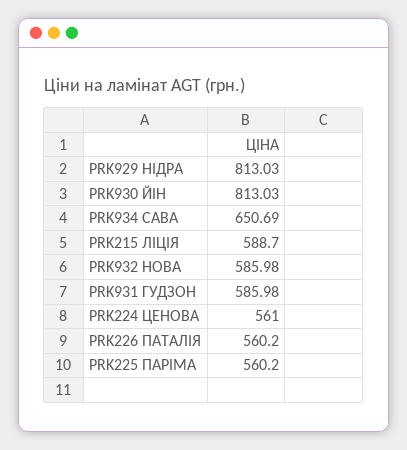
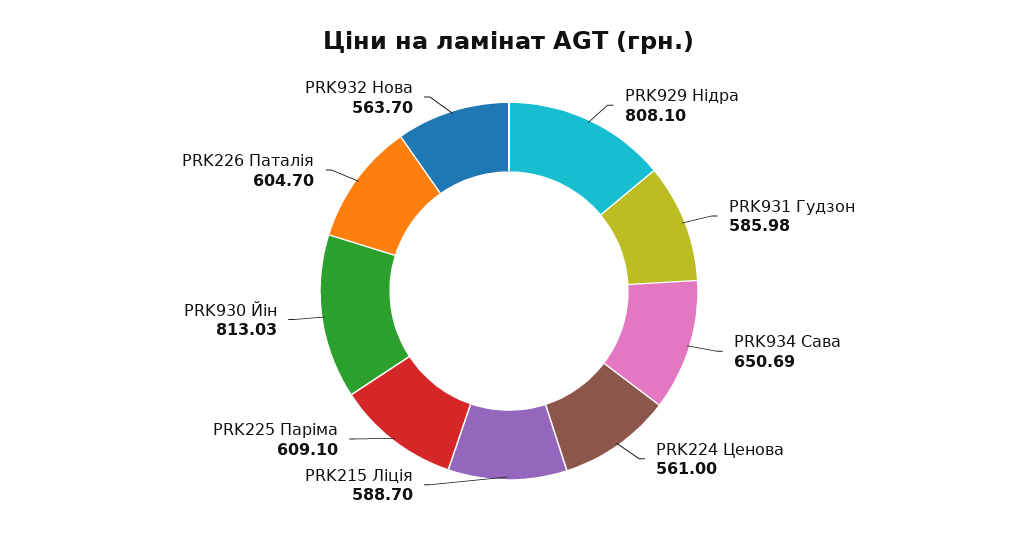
  {
-   "PRK929 НІДРА": 813.03,
+   "PRK929 НІДРА": 808.1,
    "PRK930 ЙІН": 813.03,
    "PRK934 САВА": 650.69,
    "PRK215 ЛІЦІЯ": 588.7,
-   "PRK932 НОВА": 585.98,
+   "PRK932 НОВА": 563.7,
    "PRK931 ГУДЗОН": 585.98,
    "PRK224 ЦЕНОВА": 561,
-   "PRK226 ПАТАЛІЯ": 560.2,
+   "PRK226 ПАТАЛІЯ": 604.7,
-   "PRK225 ПАРІМА": 560.2
+   "PRK225 ПАРІМА": 609.1
  }

